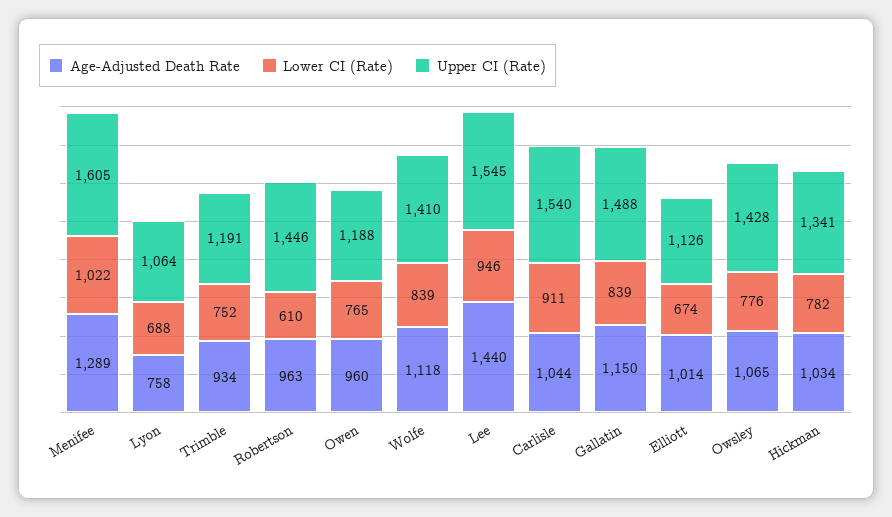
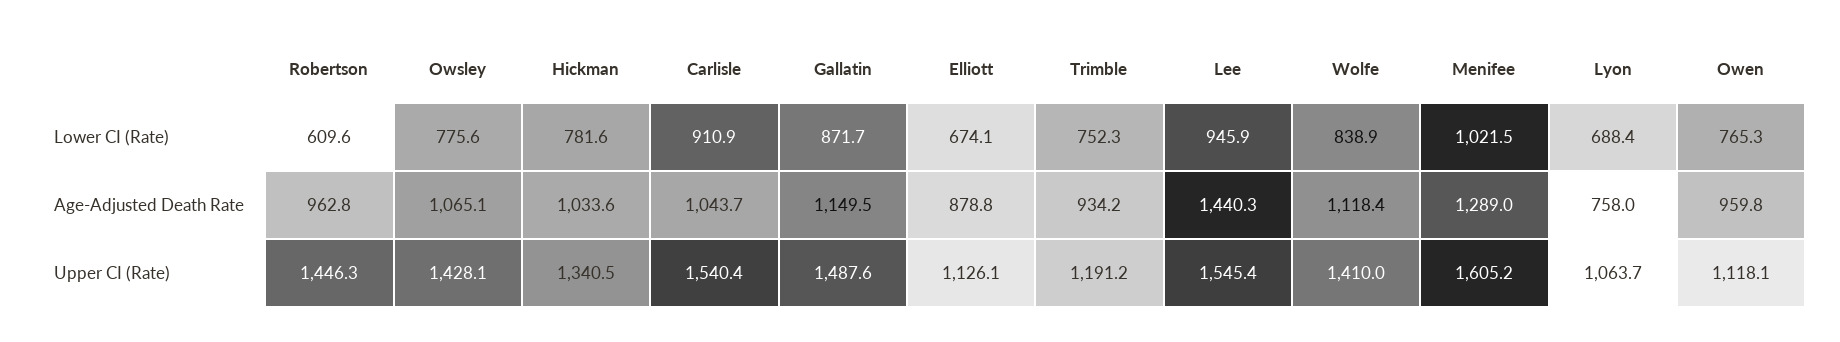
  {
    "Age-Adjusted Death Rate": {
      "Menifee": 1289,
      "Lyon": 758,
      "Trimble": 934.2,
      "Robertson": 962.8,
      "Owen": 959.8,
      "Wolfe": 1118.4,
      "Lee": 1440.3,
      "Carlisle": 1043.7,
      "Gallatin": 1149.5,
-     "Elliott": 1014,
+     "Elliott": 878.8,
      "Owsley": 1065.1,
      "Hickman": 1033.6
    },
    "Lower CI (Rate)": {
      "Menifee": 1021.5,
      "Lyon": 688.4,
      "Trimble": 752.3,
      "Robertson": 609.6,
      "Owen": 765.3,
      "Wolfe": 838.9,
      "Lee": 945.9,
      "Carlisle": 910.9,
-     "Gallatin": 839,
+     "Gallatin": 871.7,
      "Elliott": 674.1,
      "Owsley": 775.6,
      "Hickman": 781.6
    },
    "Upper CI (Rate)": {
      "Menifee": 1605.2,
      "Lyon": 1063.7,
      "Trimble": 1191.2,
      "Robertson": 1446.3,
-     "Owen": 1188,
+     "Owen": 1118.1,
      "Wolfe": 1410,
      "Lee": 1545.4,
      "Carlisle": 1540.4,
      "Gallatin": 1487.6,
      "Elliott": 1126.1,
      "Owsley": 1428.1,
      "Hickman": 1340.5
    }
  }

